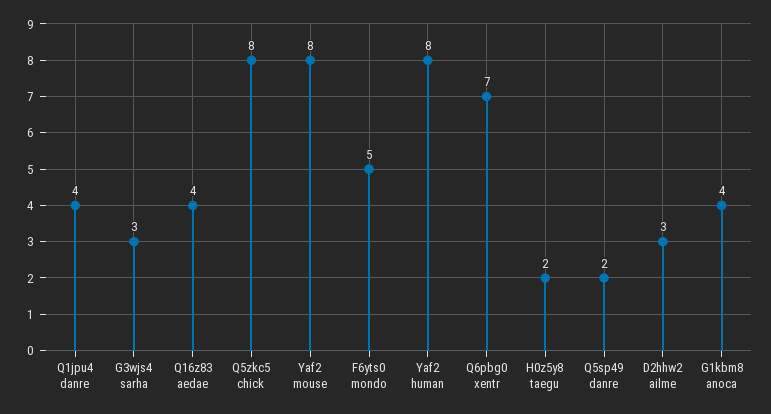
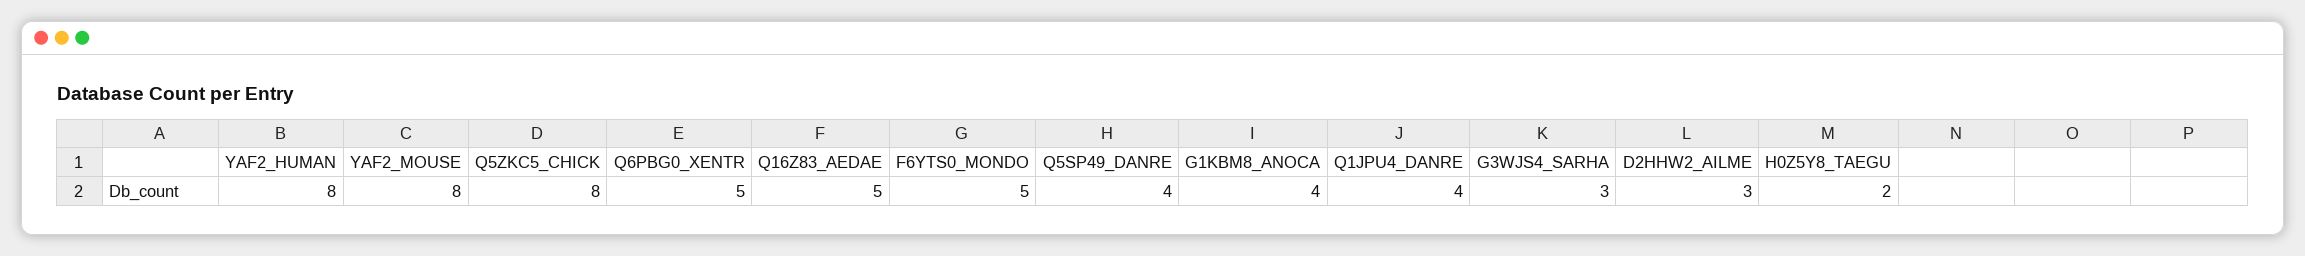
  {
    "Q1jpu4 danre": 4,
    "G3wjs4 sarha": 3,
-   "Q16z83 aedae": 4,
+   "Q16z83 aedae": 5,
    "Q5zkc5 chick": 8,
    "Yaf2 mouse": 8,
    "F6yts0 mondo": 5,
    "Yaf2 human": 8,
-   "Q6pbg0 xentr": 7,
+   "Q6pbg0 xentr": 5,
    "H0z5y8 taegu": 2,
-   "Q5sp49 danre": 2,
+   "Q5sp49 danre": 4,
    "D2hhw2 ailme": 3,
    "G1kbm8 anoca": 4
  }

